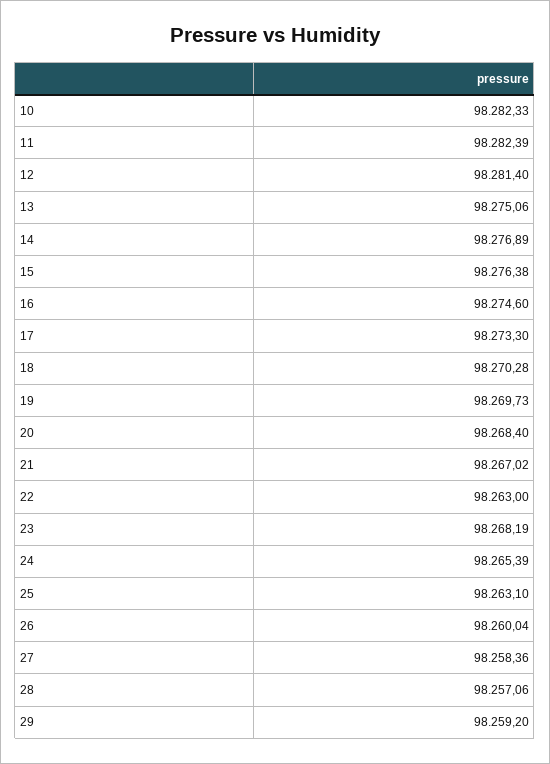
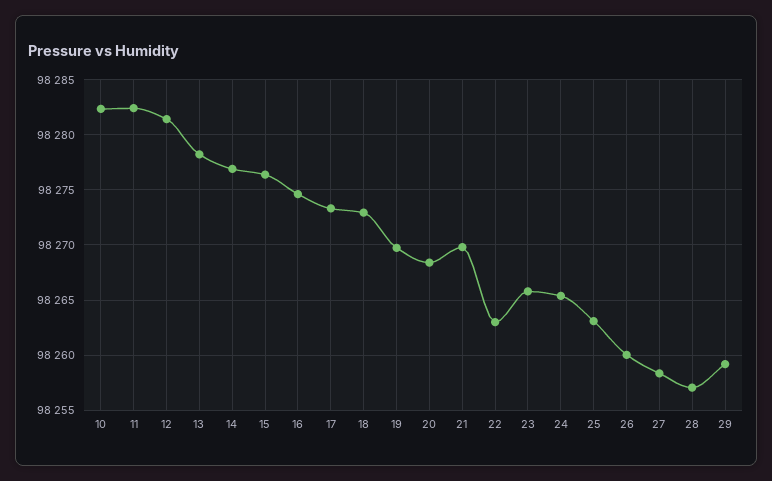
  {
    "10": 98282.33,
    "11": 98282.39,
    "12": 98281.4,
-   "13": 98275.06,
+   "13": 98278,
    "14": 98276.89,
    "15": 98276.38,
    "16": 98274.6,
    "17": 98273.3,
-   "18": 98270.28,
+   "18": 98273,
    "19": 98269.73,
    "20": 98268.4,
-   "21": 98267.02,
+   "21": 98270,
    "22": 98263,
-   "23": 98268.19,
+   "23": 98266,
    "24": 98265.39,
    "25": 98263.1,
    "26": 98260.04,
    "27": 98258.36,
    "28": 98257.06,
    "29": 98259.2
  }

